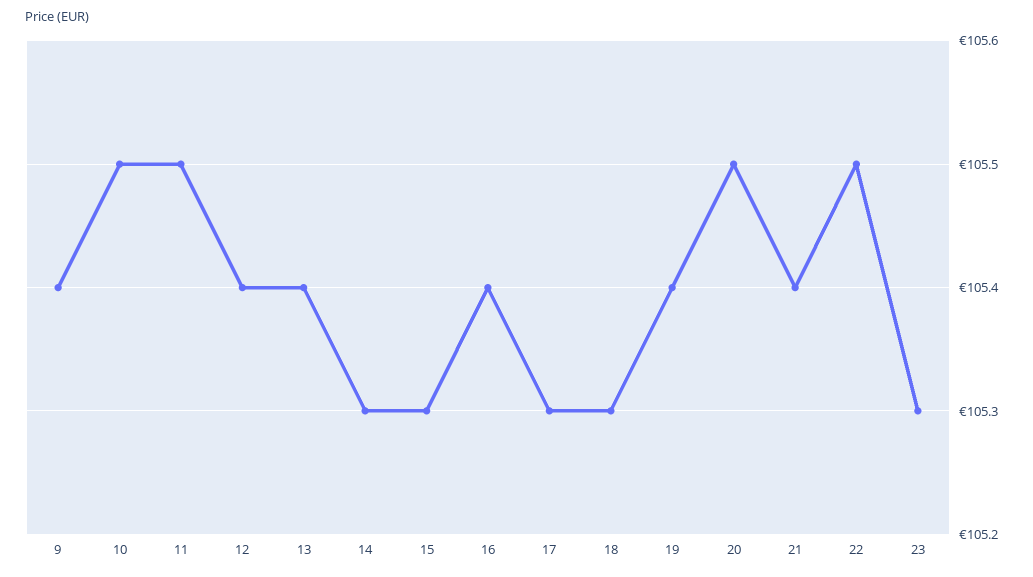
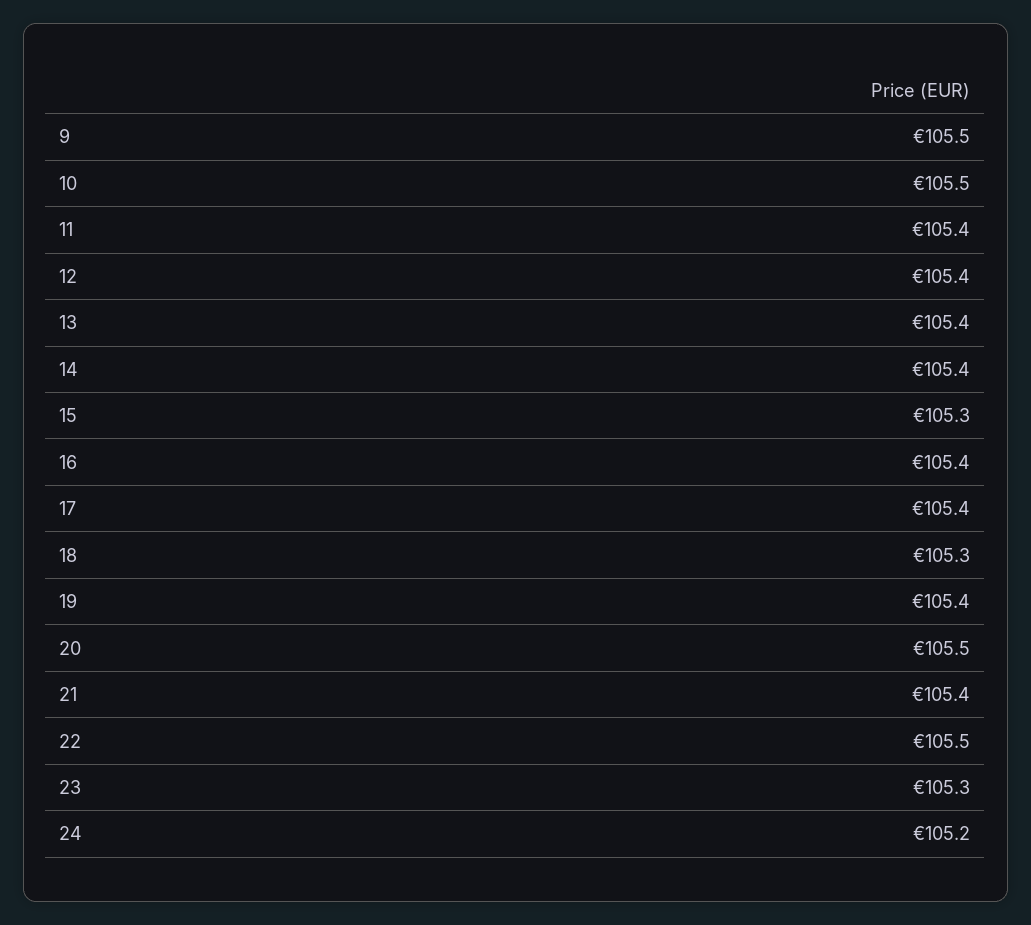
  {
-   "9": 105.4,
+   "9": 105.5,
    "10": 105.5,
-   "11": 105.5,
+   "11": 105.4,
    "12": 105.4,
    "13": 105.4,
-   "14": 105.3,
+   "14": 105.4,
    "15": 105.3,
    "16": 105.4,
-   "17": 105.3,
+   "17": 105.4,
    "18": 105.3,
    "19": 105.4,
    "20": 105.5,
    "21": 105.4,
    "22": 105.5,
-   "23": 105.3
+   "23": 105.3,
+   "24": 105.2
  }

